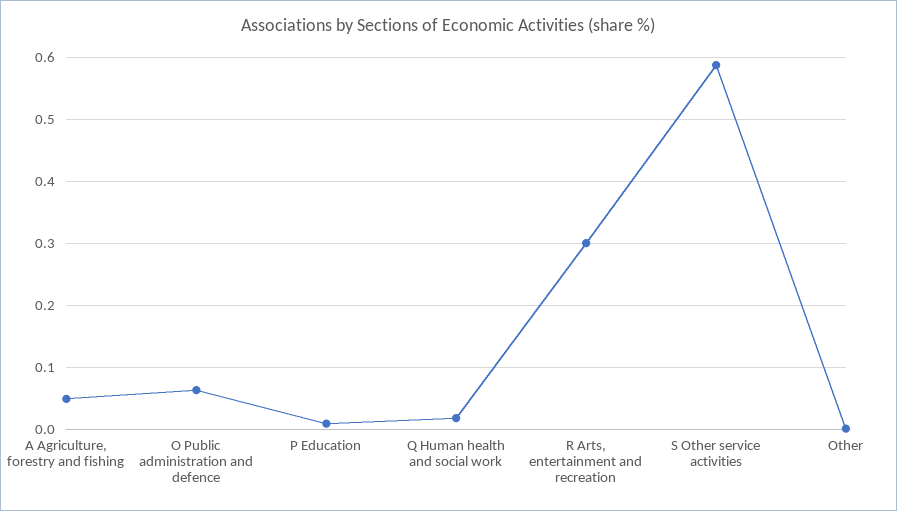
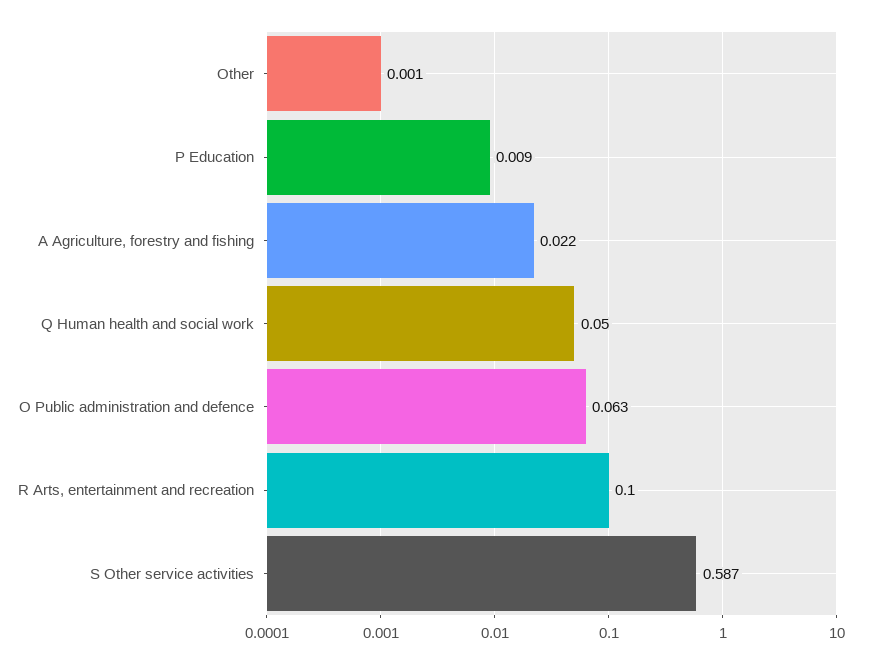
  {
-   "A Agriculture, forestry and fishing": 0.05,
+   "A Agriculture, forestry and fishing": 0.022,
    "O Public administration and defence": 0.063,
    "P Education": 0.009,
-   "Q Human health and social work": 0.02,
+   "Q Human health and social work": 0.05,
-   "R Arts, entertainment and recreation": 0.3,
+   "R Arts, entertainment and recreation": 0.1,
    "S Other service activities": 0.587,
    "Other": 0.001
  }

